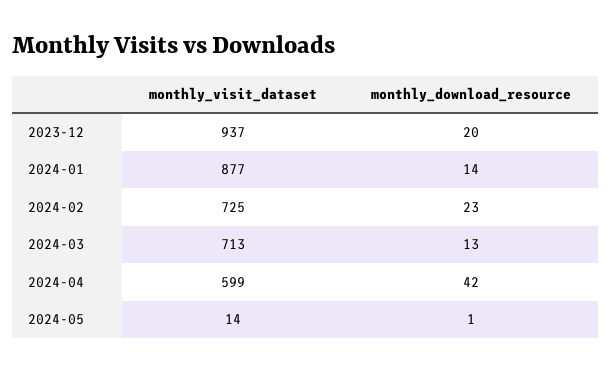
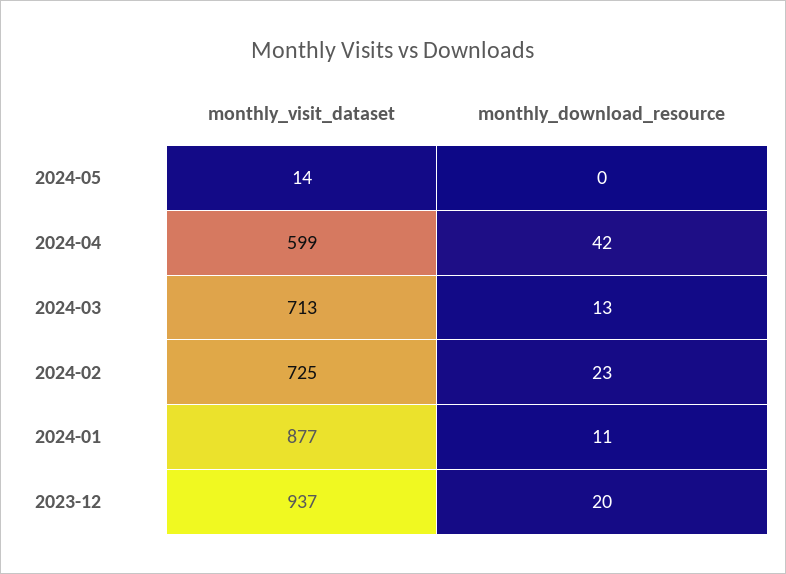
  {
    "monthly_visit_dataset": {
      "2023-12": 937,
      "2024-01": 877,
      "2024-02": 725,
      "2024-03": 713,
      "2024-04": 599,
      "2024-05": 14
    },
    "monthly_download_resource": {
      "2023-12": 20,
-     "2024-01": 14,
+     "2024-01": 11,
      "2024-02": 23,
      "2024-03": 13,
      "2024-04": 42,
-     "2024-05": 1
+     "2024-05": 0
    }
  }

